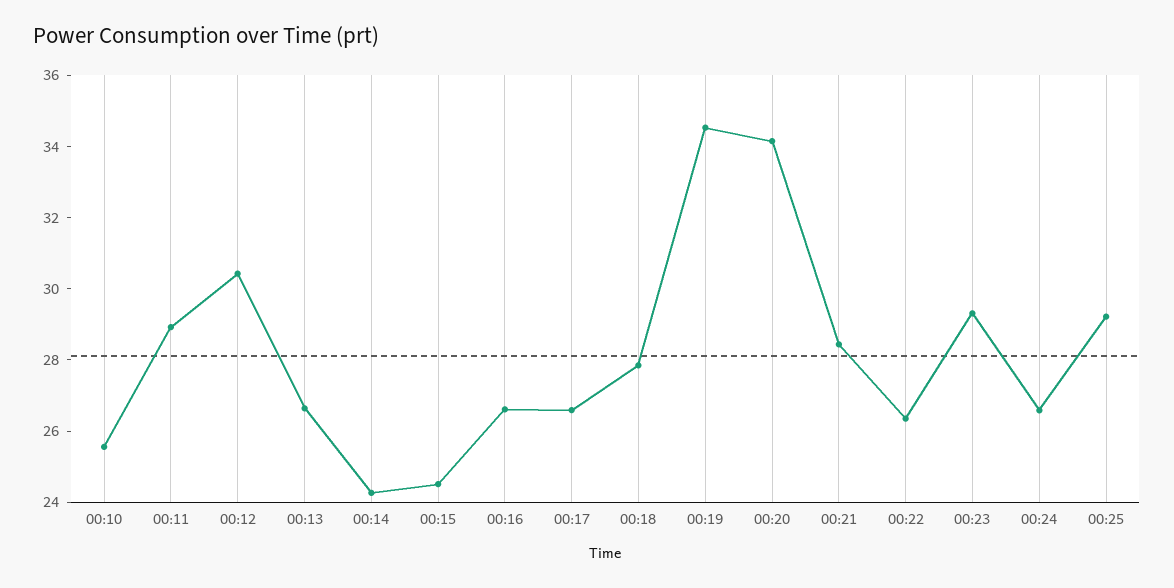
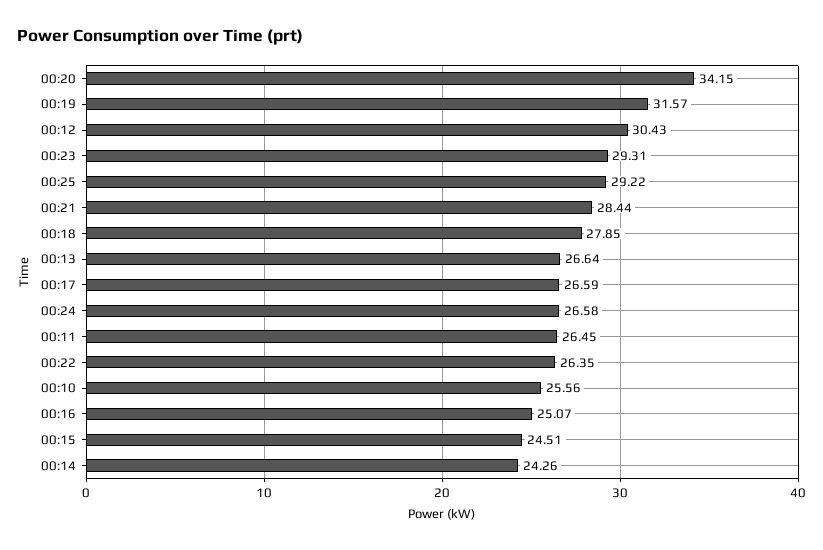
  {
    "00:10": 25.56,
-   "00:11": 29,
+   "00:11": 26.45,
    "00:12": 30.43,
    "00:13": 26.64,
    "00:14": 24.26,
    "00:15": 24.51,
-   "00:16": 26.5,
+   "00:16": 25.07,
    "00:17": 26.59,
    "00:18": 27.85,
-   "00:19": 34.5,
+   "00:19": 31.57,
    "00:20": 34.15,
    "00:21": 28.44,
    "00:22": 26.35,
    "00:23": 29.31,
    "00:24": 26.58,
    "00:25": 29.22
  }

